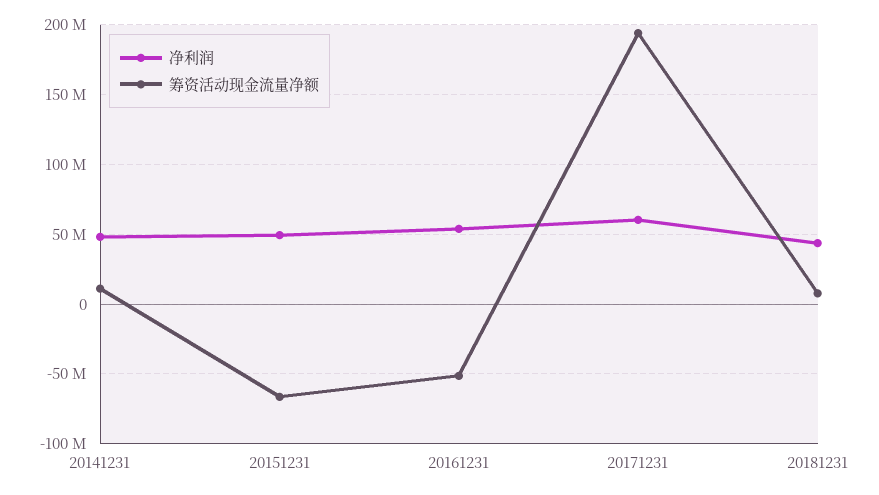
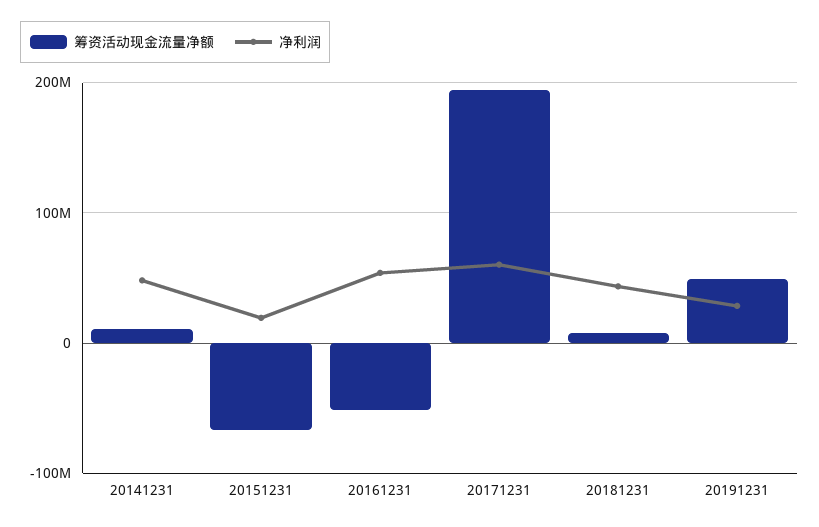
  {
    "净利润": {
      "20141231": 50000000,
-     "20151231": 50000000,
+     "20151231": 20000000,
      "20161231": 55000000,
      "20171231": 60000000,
-     "20181231": 45000000
+     "20181231": 45000000,
+     "20191231": 30000000
    },
    "筹资活动现金流量净额": {
      "20141231": 10000000,
      "20151231": -65000000,
      "20161231": -50000000,
      "20171231": 195000000,
-     "20181231": 10000000
+     "20181231": 10000000,
+     "20191231": 50000000
    }
  }

